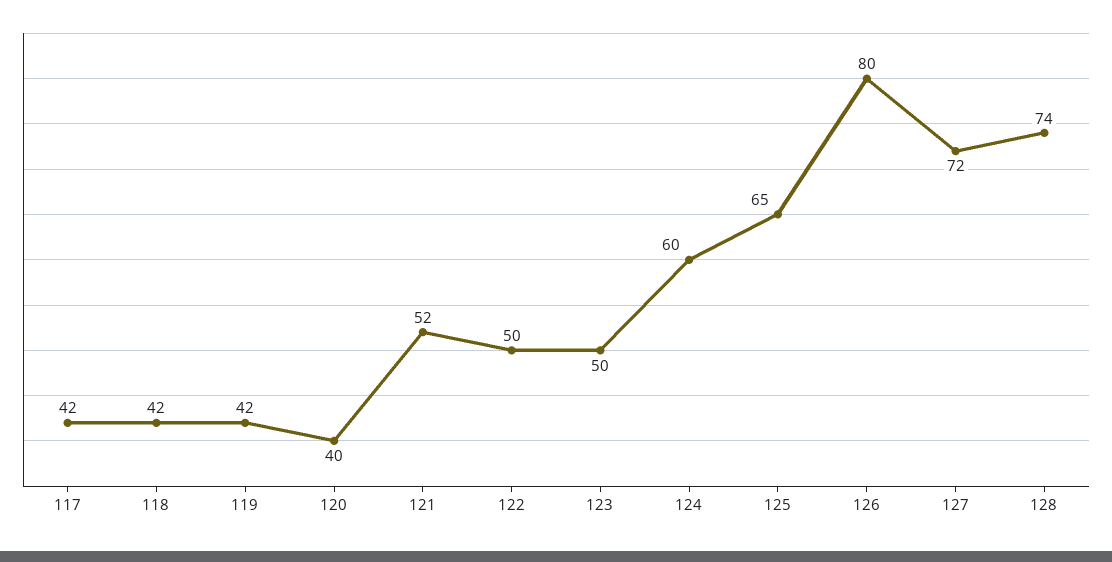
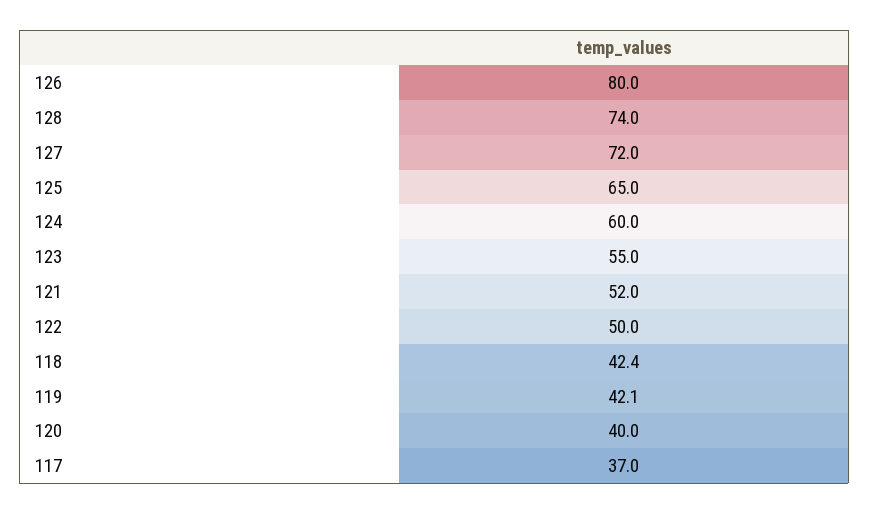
  {
-   "117": 42,
+   "117": 37,
    "118": 42.4,
    "119": 42.1,
    "120": 40,
    "121": 52,
    "122": 50,
-   "123": 50,
+   "123": 55,
    "124": 60,
    "125": 65,
    "126": 80,
    "127": 72,
    "128": 74
  }

